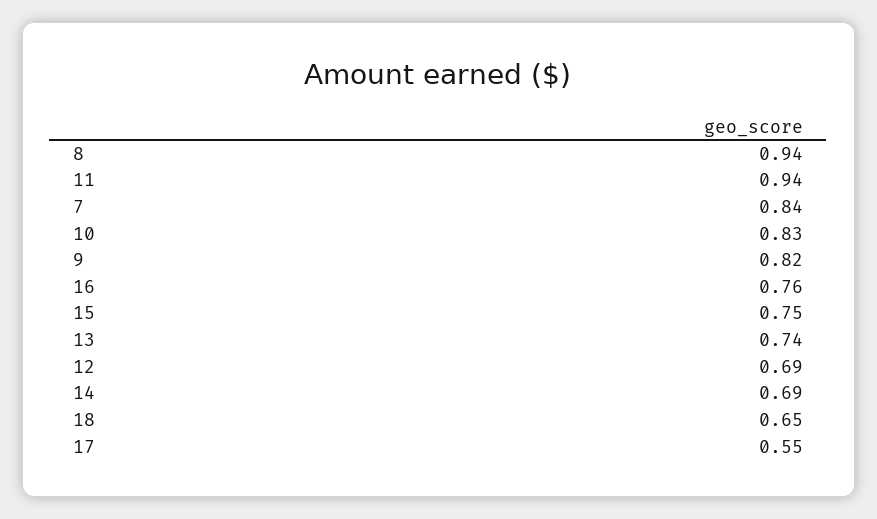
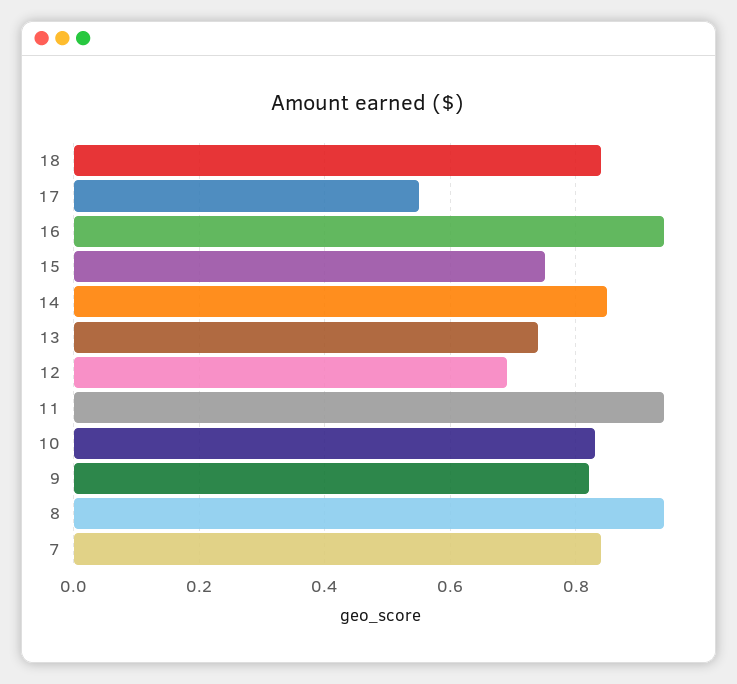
  {
    "8": 0.94,
    "11": 0.94,
    "7": 0.84,
    "10": 0.83,
    "9": 0.82,
-   "16": 0.76,
+   "16": 0.95,
    "15": 0.75,
    "13": 0.74,
    "12": 0.69,
-   "14": 0.69,
+   "14": 0.85,
-   "18": 0.65,
+   "18": 0.85,
    "17": 0.55
  }

